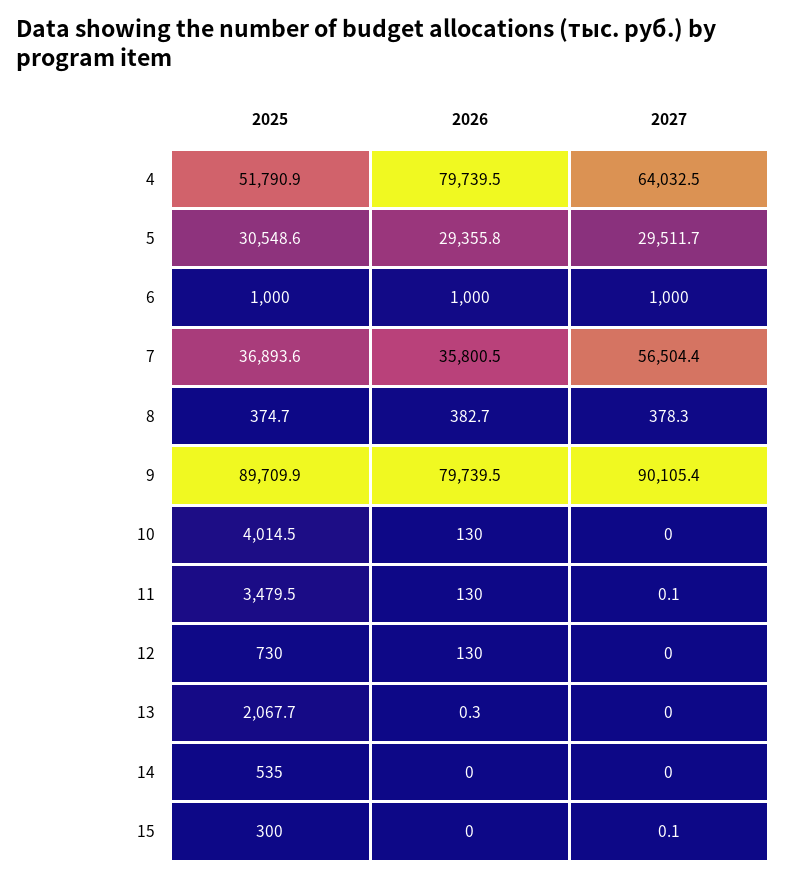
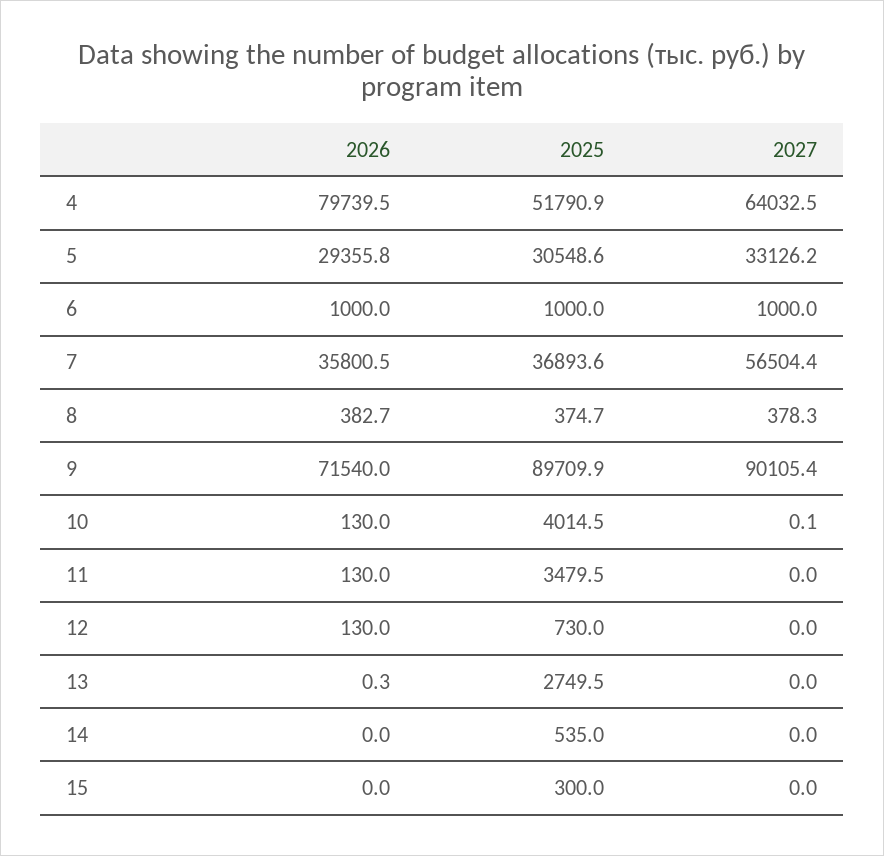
  {
    "2025": {
      "4": 51790.9,
      "5": 30548.6,
      "6": 1000,
      "7": 36893.6,
      "8": 374.7,
      "9": 89709.9,
      "10": 4014.5,
      "11": 3479.5,
      "12": 730,
-     "13": 2067.7,
+     "13": 2749.5,
      "14": 535,
      "15": 300
    },
    "2026": {
      "4": 79739.5,
      "5": 29355.8,
      "6": 1000,
      "7": 35800.5,
      "8": 382.7,
-     "9": 79739.5,
+     "9": 71540,
      "10": 130,
      "11": 130,
      "12": 130,
      "13": 0.3,
      "14": 0,
      "15": 0
    },
    "2027": {
      "4": 64032.5,
-     "5": 29511.7,
+     "5": 33126.2,
      "6": 1000,
      "7": 56504.4,
      "8": 378.3,
      "9": 90105.4,
-     "10": 0,
+     "10": 0.1,
-     "11": 0.1,
+     "11": 0,
      "12": 0,
      "13": 0,
      "14": 0,
-     "15": 0.1
+     "15": 0
    }
  }

